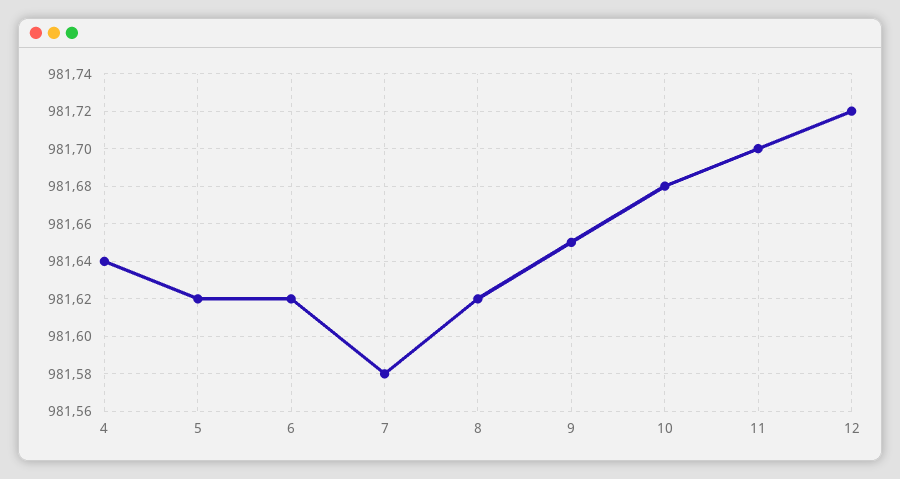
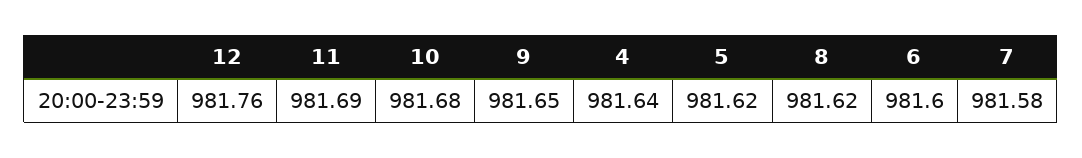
  {
    "4": 981.64,
    "5": 981.62,
-   "6": 981.62,
+   "6": 981.6,
    "7": 981.58,
    "8": 981.62,
    "9": 981.65,
    "10": 981.68,
-   "11": 981.7,
+   "11": 981.69,
-   "12": 981.72
+   "12": 981.76
  }

